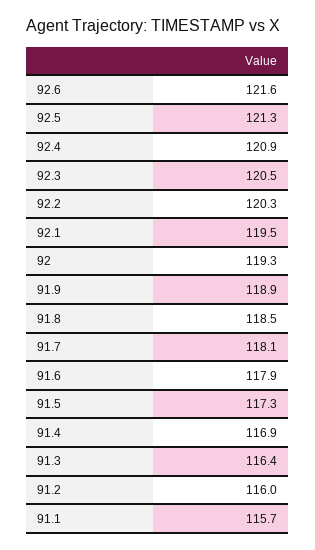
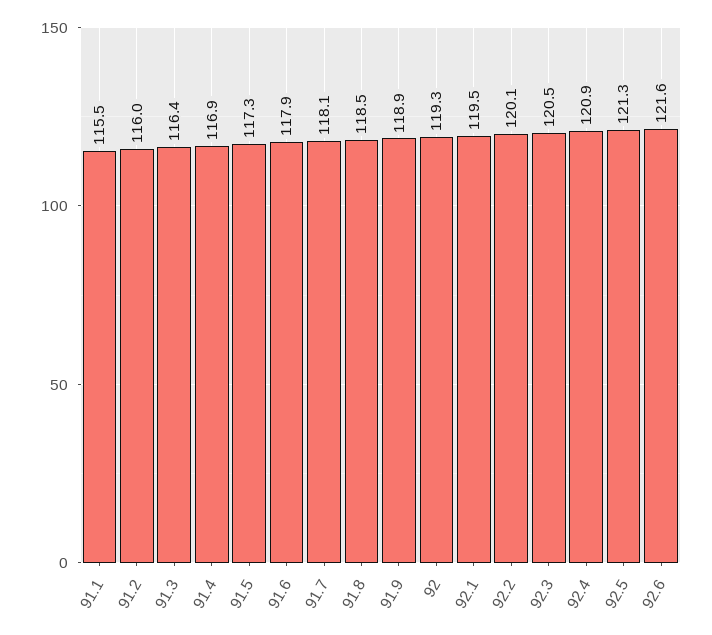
  {
    "92.6": 121.6,
    "92.5": 121.3,
    "92.4": 120.9,
    "92.3": 120.5,
-   "92.2": 120.3,
+   "92.2": 120.1,
    "92.1": 119.5,
    "92": 119.3,
    "91.9": 118.9,
    "91.8": 118.5,
    "91.7": 118.1,
    "91.6": 117.9,
    "91.5": 117.3,
    "91.4": 116.9,
    "91.3": 116.4,
    "91.2": 116,
-   "91.1": 115.7
+   "91.1": 115.5
  }

